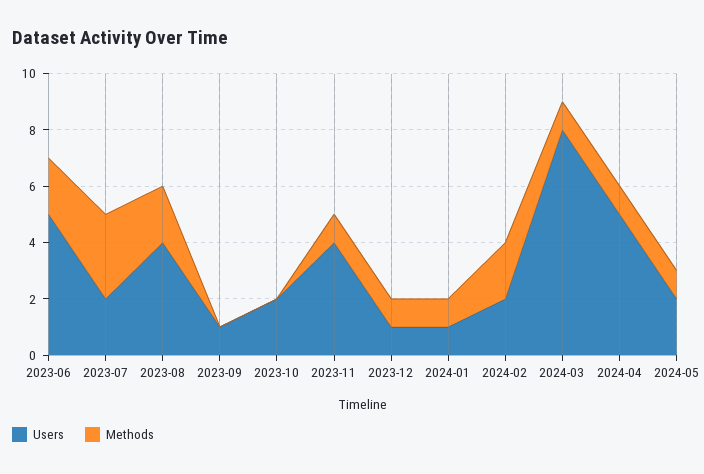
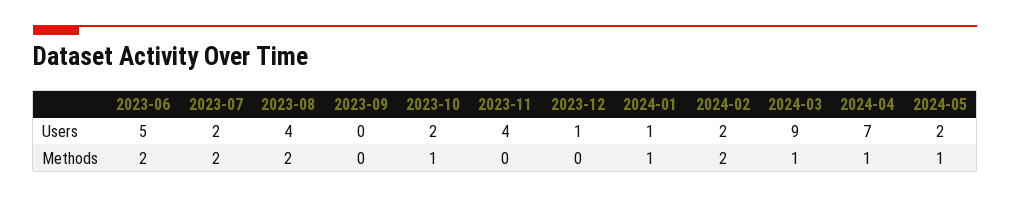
  {
    "Users": {
      "2023-06": 5,
      "2023-07": 2,
      "2023-08": 4,
-     "2023-09": 1,
+     "2023-09": 0,
      "2023-10": 2,
      "2023-11": 4,
      "2023-12": 1,
      "2024-01": 1,
      "2024-02": 2,
-     "2024-03": 8,
+     "2024-03": 9,
-     "2024-04": 5,
+     "2024-04": 7,
      "2024-05": 2
    },
    "Methods": {
      "2023-06": 2,
-     "2023-07": 3,
+     "2023-07": 2,
      "2023-08": 2,
      "2023-09": 0,
-     "2023-10": 0,
+     "2023-10": 1,
-     "2023-11": 1,
+     "2023-11": 0,
-     "2023-12": 1,
+     "2023-12": 0,
      "2024-01": 1,
      "2024-02": 2,
      "2024-03": 1,
      "2024-04": 1,
      "2024-05": 1
    }
  }

